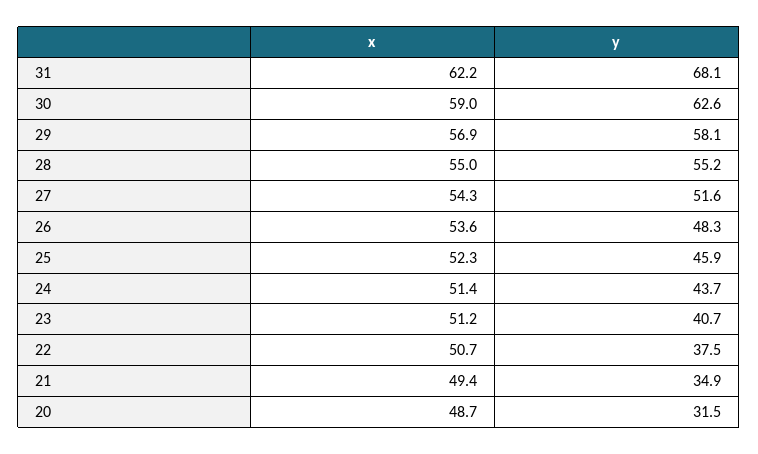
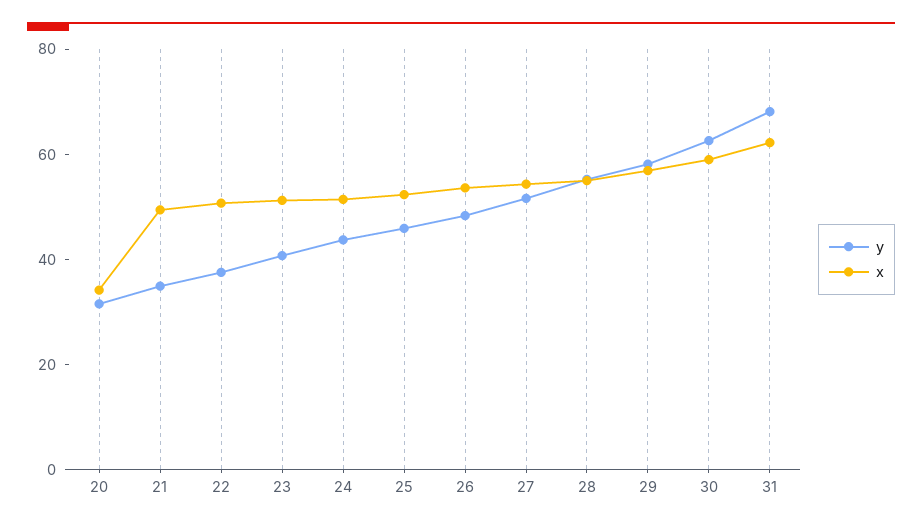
  {
    "x": {
      "31": 62.2,
      "30": 59,
      "29": 56.9,
      "28": 55,
      "27": 54.3,
      "26": 53.6,
      "25": 52.3,
      "24": 51.4,
      "23": 51.2,
      "22": 50.7,
      "21": 49.4,
-     "20": 48.7
+     "20": 35
    },
    "y": {
      "31": 68.1,
      "30": 62.6,
      "29": 58.1,
      "28": 55.2,
      "27": 51.6,
      "26": 48.3,
      "25": 45.9,
      "24": 43.7,
      "23": 40.7,
      "22": 37.5,
      "21": 34.9,
      "20": 31.5
    }
  }

